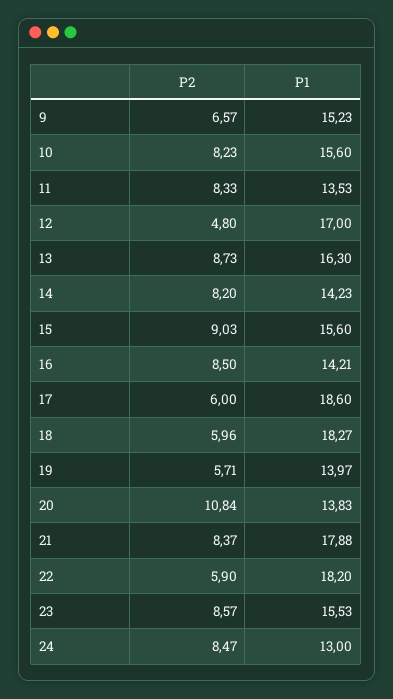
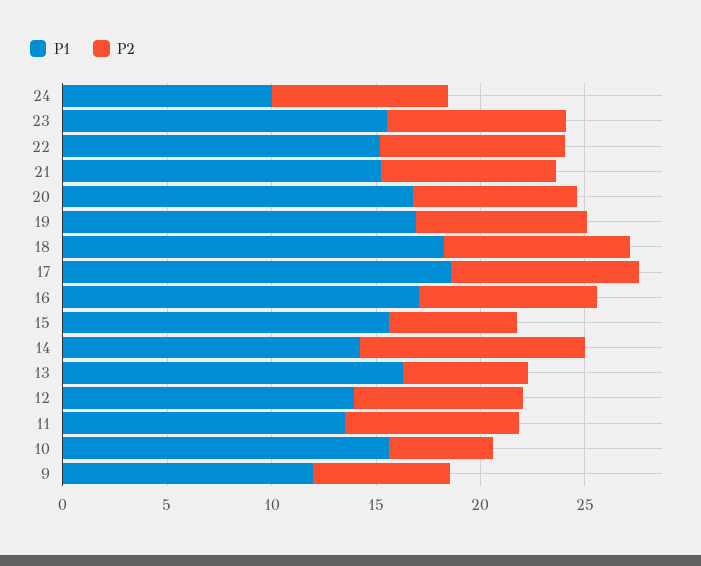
  {
    "P2": {
      "9": 6.57,
-     "10": 8.23,
+     "10": 5,
      "11": 8.33,
-     "12": 4.8,
+     "12": 8,
-     "13": 8.73,
+     "13": 6,
-     "14": 8.2,
+     "14": 11,
-     "15": 9.03,
+     "15": 6,
      "16": 8.5,
-     "17": 6,
+     "17": 9,
-     "18": 5.96,
+     "18": 9,
-     "19": 5.71,
+     "19": 8,
-     "20": 10.84,
+     "20": 8,
      "21": 8.37,
-     "22": 5.9,
+     "22": 9,
      "23": 8.57,
      "24": 8.47
    },
    "P1": {
-     "9": 15.23,
+     "9": 12,
      "10": 15.6,
      "11": 13.53,
-     "12": 17,
+     "12": 14,
      "13": 16.3,
      "14": 14.23,
      "15": 15.6,
-     "16": 14.21,
+     "16": 17,
      "17": 18.6,
      "18": 18.27,
-     "19": 13.97,
+     "19": 17,
-     "20": 13.83,
+     "20": 17,
-     "21": 17.88,
+     "21": 15,
-     "22": 18.2,
+     "22": 15,
      "23": 15.53,
-     "24": 13
+     "24": 10
    }
  }

